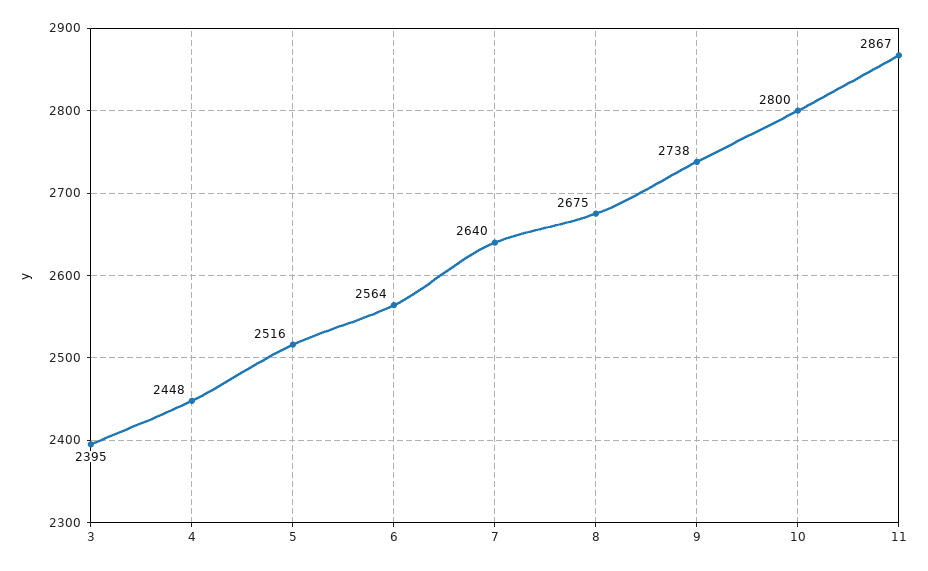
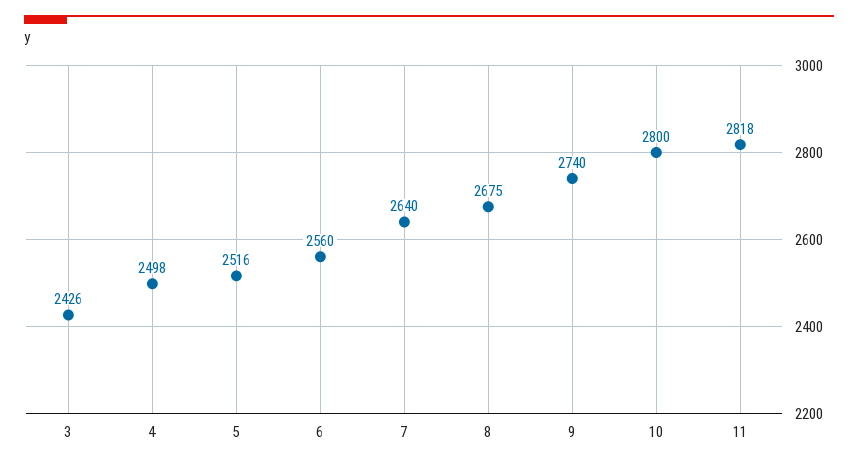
  {
-   "3": 2395,
+   "3": 2426,
-   "4": 2448,
+   "4": 2498,
    "5": 2516,
-   "6": 2564,
+   "6": 2560,
    "7": 2640,
    "8": 2675,
-   "9": 2738,
+   "9": 2740,
    "10": 2800,
-   "11": 2867
+   "11": 2818
  }

